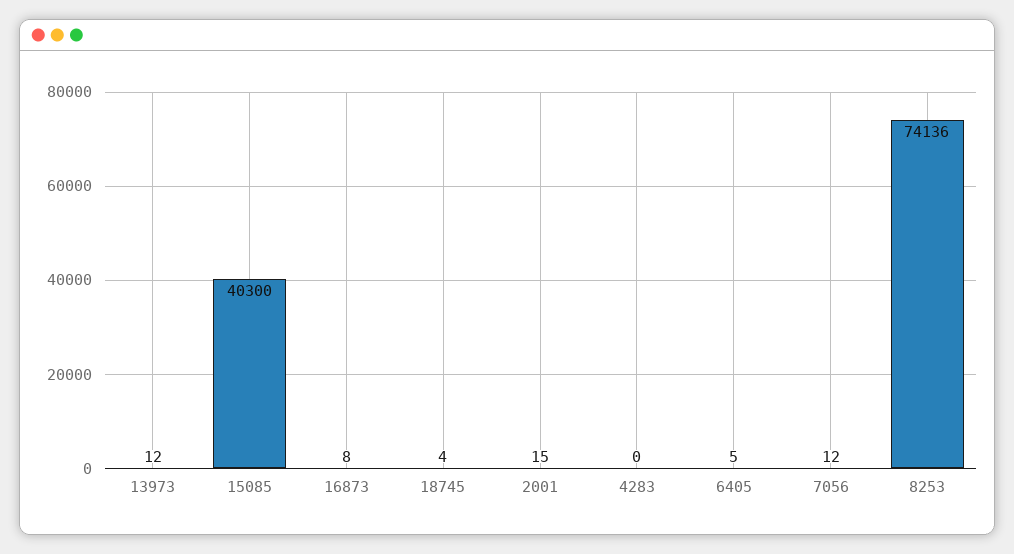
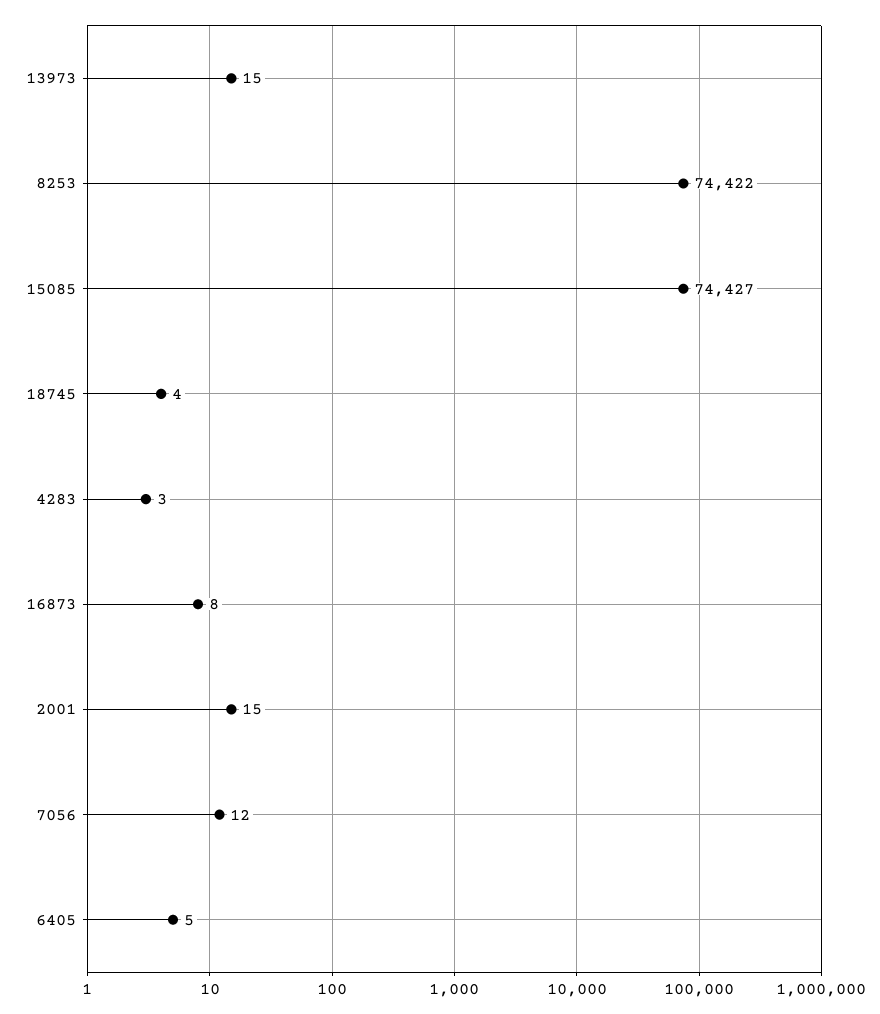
  {
-   "13973": 12,
+   "13973": 15,
-   "15085": 40300,
+   "15085": 74427,
    "16873": 8,
    "18745": 4,
    "2001": 15,
-   "4283": 0,
+   "4283": 3,
    "6405": 5,
    "7056": 12,
-   "8253": 74136
+   "8253": 74422
  }

